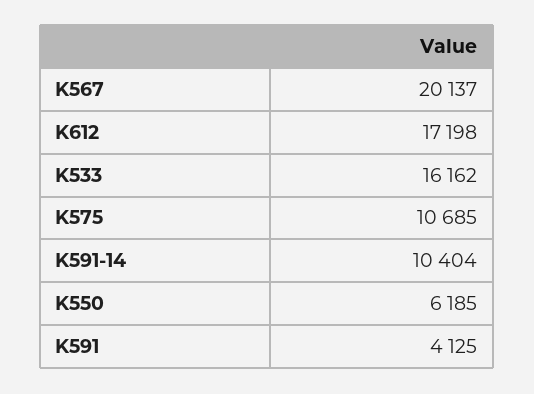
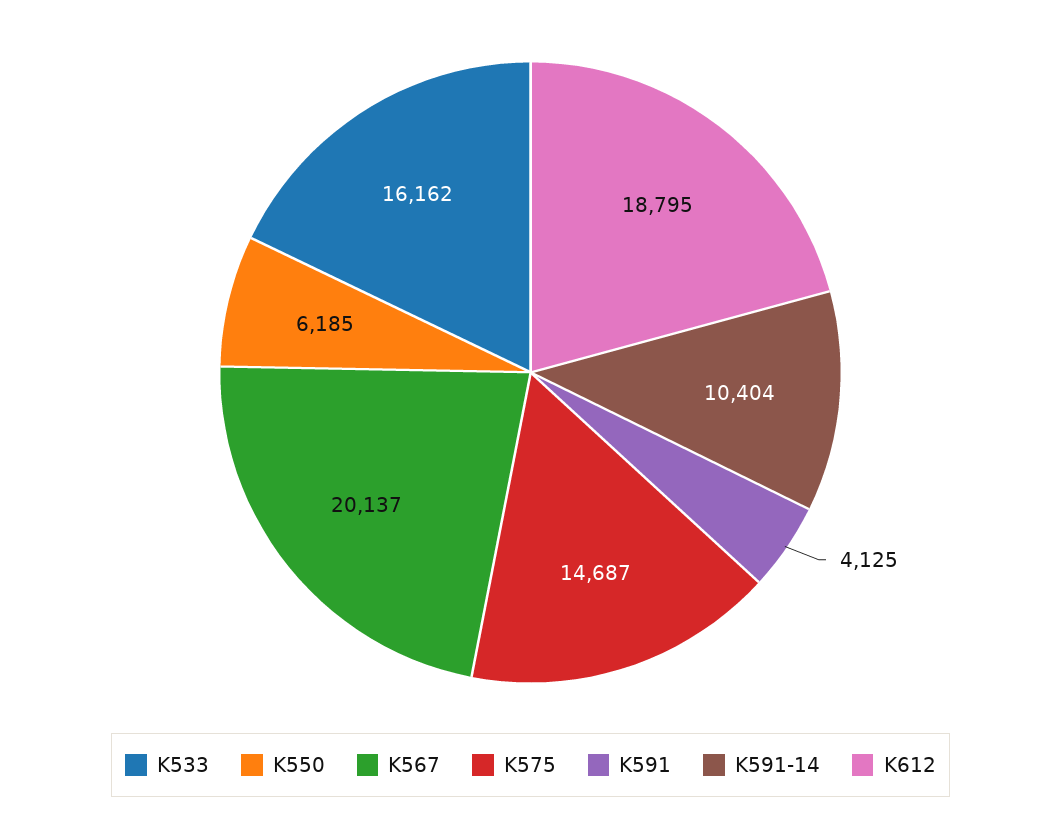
  {
    "K567": 20137,
-   "K612": 17198,
+   "K612": 18795,
    "K533": 16162,
-   "K575": 10685,
+   "K575": 14687,
    "K591-14": 10404,
    "K550": 6185,
    "K591": 4125
  }

